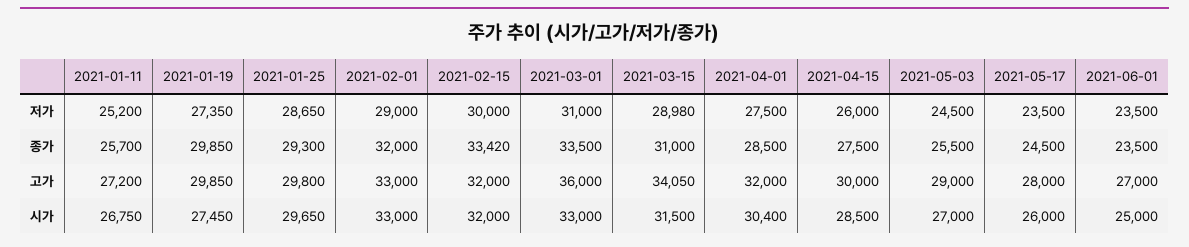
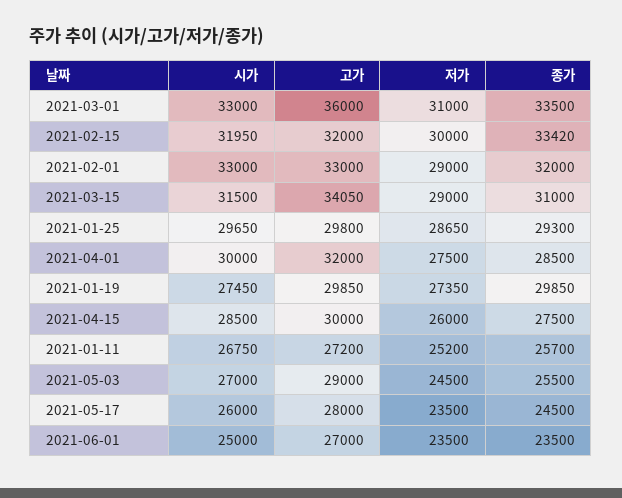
  {
    "2021-01-11": {
      "저가": 25200,
      "종가": 25700,
      "고가": 27200,
      "시가": 26750
    },
    "2021-01-19": {
      "저가": 27350,
      "종가": 29850,
      "고가": 29850,
      "시가": 27450
    },
    "2021-01-25": {
      "저가": 28650,
      "종가": 29300,
      "고가": 29800,
      "시가": 29650
    },
    "2021-02-01": {
      "저가": 29000,
      "종가": 32000,
      "고가": 33000,
      "시가": 33000
    },
    "2021-02-15": {
      "저가": 30000,
      "종가": 33420,
      "고가": 32000,
-     "시가": 32000
+     "시가": 31950
    },
    "2021-03-01": {
      "저가": 31000,
      "종가": 33500,
      "고가": 36000,
      "시가": 33000
    },
    "2021-03-15": {
-     "저가": 28980,
+     "저가": 29000,
      "종가": 31000,
      "고가": 34050,
      "시가": 31500
    },
    "2021-04-01": {
      "저가": 27500,
      "종가": 28500,
      "고가": 32000,
-     "시가": 30400
+     "시가": 30000
    },
    "2021-04-15": {
      "저가": 26000,
      "종가": 27500,
      "고가": 30000,
      "시가": 28500
    },
    "2021-05-03": {
      "저가": 24500,
      "종가": 25500,
      "고가": 29000,
      "시가": 27000
    },
    "2021-05-17": {
      "저가": 23500,
      "종가": 24500,
      "고가": 28000,
      "시가": 26000
    },
    "2021-06-01": {
      "저가": 23500,
      "종가": 23500,
      "고가": 27000,
      "시가": 25000
    }
  }

